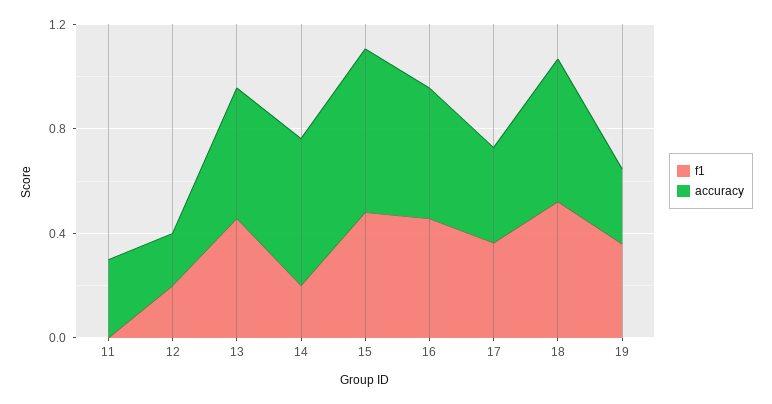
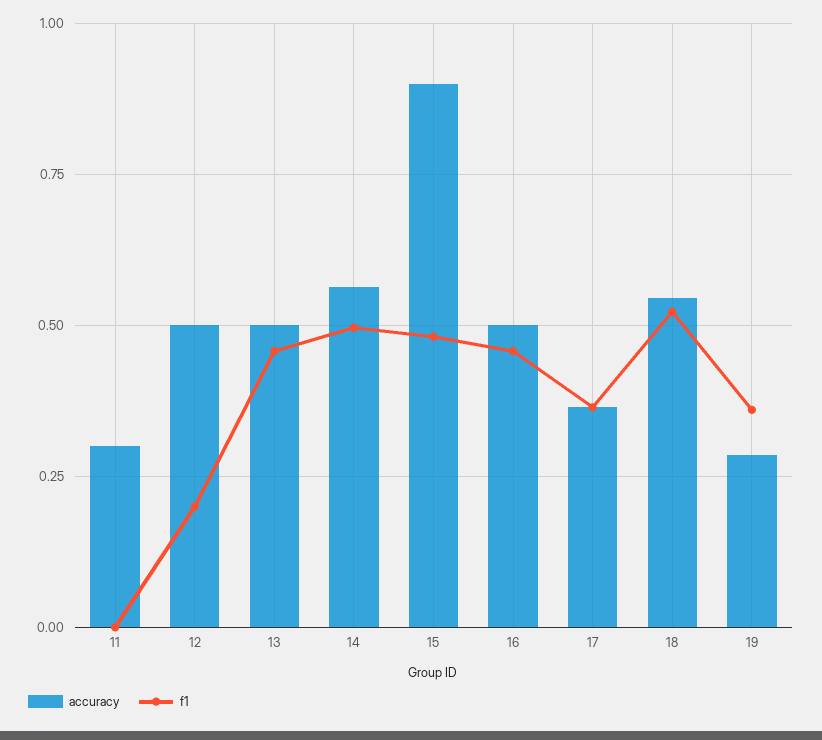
  {
    "f1": {
      "11": 0,
      "12": 0.2,
      "13": 0.45,
-     "14": 0.2,
+     "14": 0.5,
      "15": 0.475,
      "16": 0.45,
      "17": 0.375,
      "18": 0.525,
      "19": 0.35
    },
    "accuracy": {
      "11": 0.3,
-     "12": 0.2,
+     "12": 0.5,
      "13": 0.5,
      "14": 0.575,
-     "15": 0.6,
+     "15": 0.9,
      "16": 0.5,
      "17": 0.375,
      "18": 0.55,
      "19": 0.275
    }
  }

